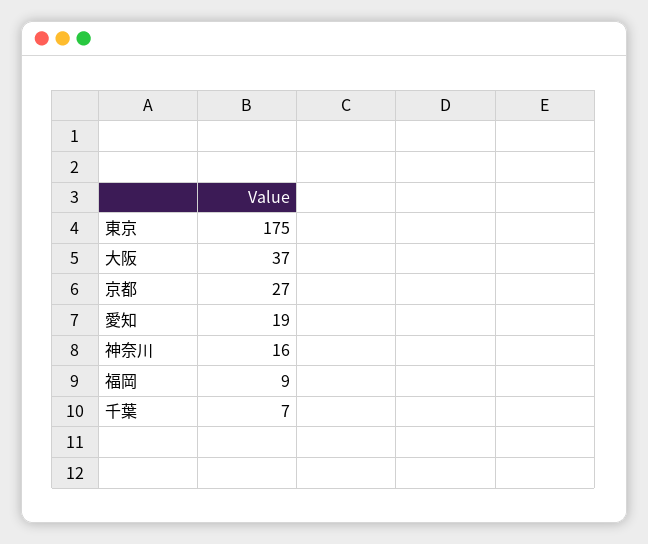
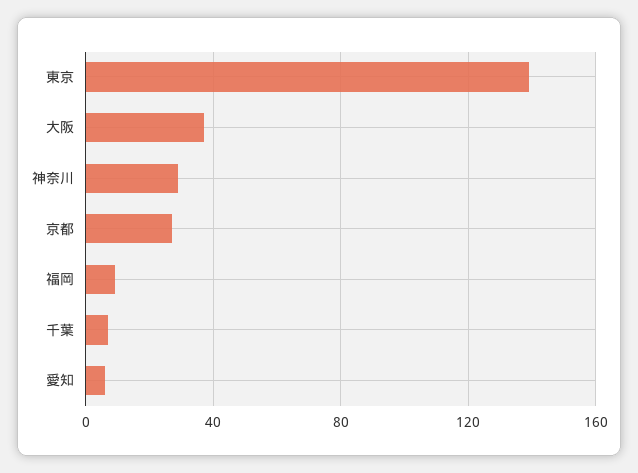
  {
-   "東京": 175,
+   "東京": 140,
    "大阪": 37,
    "京都": 27,
-   "愛知": 19,
+   "愛知": 5,
-   "神奈川": 16,
+   "神奈川": 30,
    "福岡": 9,
    "千葉": 7
  }

